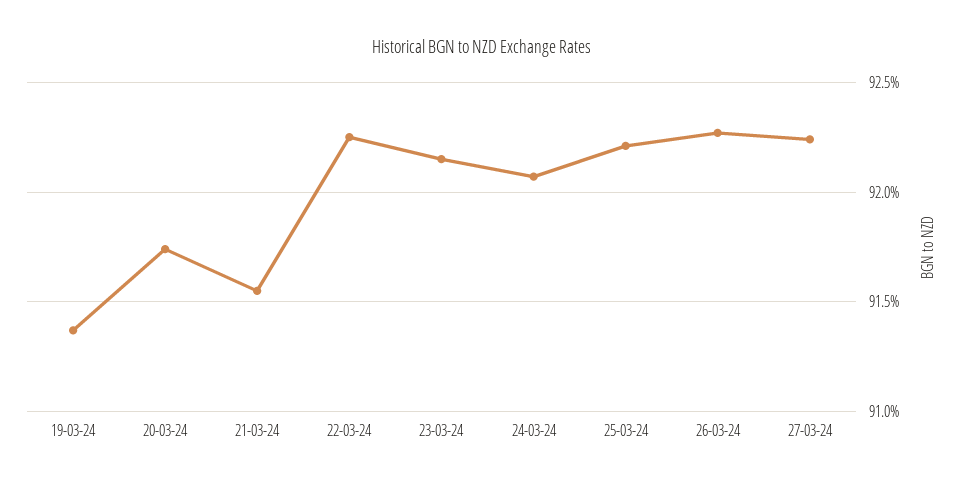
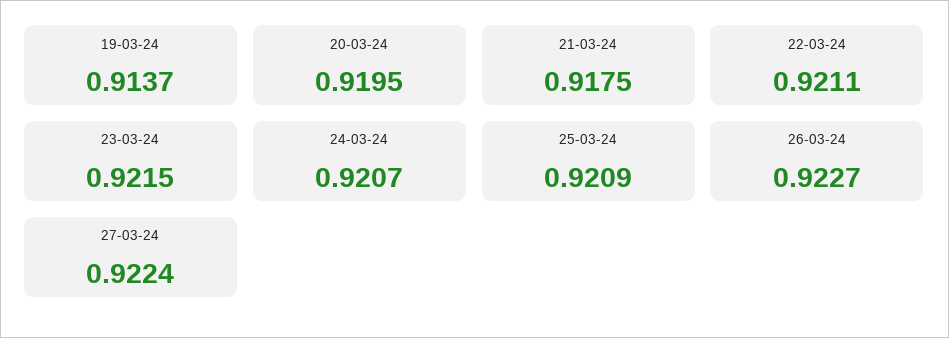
  {
    "19-03-24": 0.9137,
-   "20-03-24": 0.9175,
+   "20-03-24": 0.9195,
-   "21-03-24": 0.9155,
+   "21-03-24": 0.9175,
-   "22-03-24": 0.9225,
+   "22-03-24": 0.9211,
    "23-03-24": 0.9215,
    "24-03-24": 0.9207,
-   "25-03-24": 0.922,
+   "25-03-24": 0.9209,
    "26-03-24": 0.9227,
    "27-03-24": 0.9224
  }

